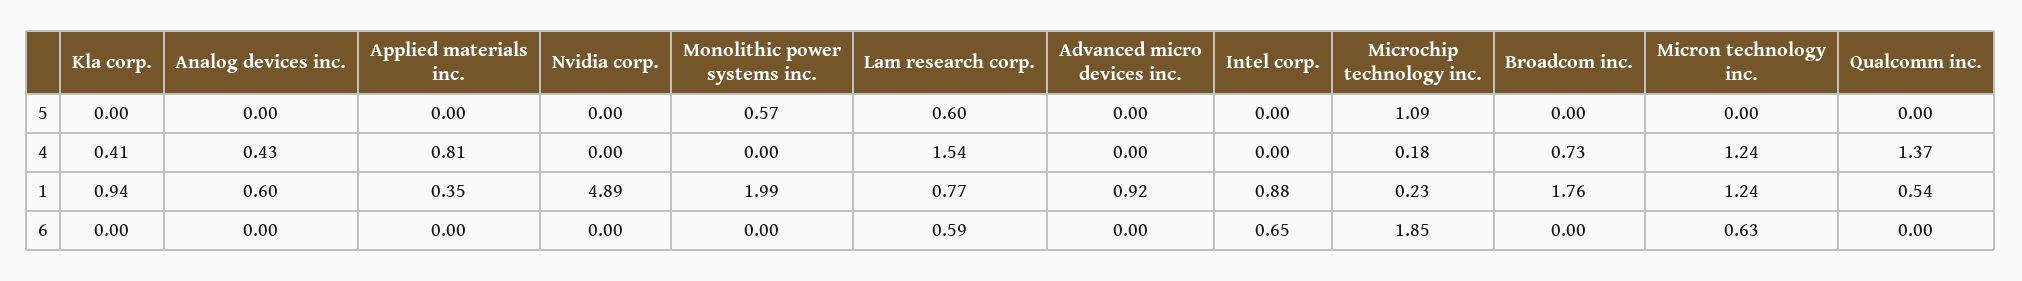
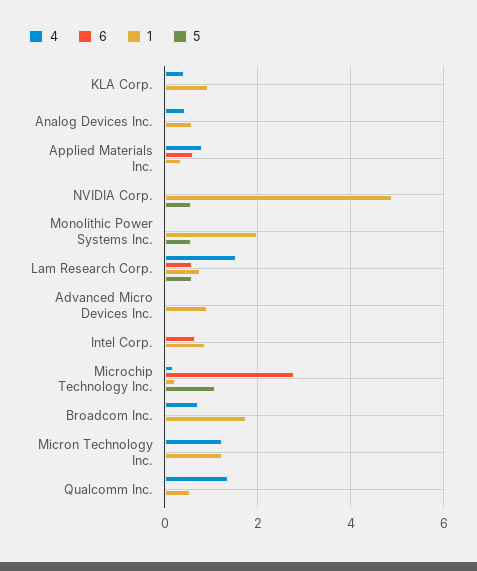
  {
    "5": {
      "Kla corp.": 0,
      "Analog devices inc.": 0,
      "Applied materials inc.": 0,
-     "Nvidia corp.": 0,
+     "Nvidia corp.": 0.6,
      "Monolithic power systems inc.": 0.57,
      "Lam research corp.": 0.6,
      "Advanced micro devices inc.": 0,
      "Intel corp.": 0,
      "Microchip technology inc.": 1.09,
      "Broadcom inc.": 0,
      "Micron technology inc.": 0,
      "Qualcomm inc.": 0
    },
    "4": {
      "Kla corp.": 0.41,
      "Analog devices inc.": 0.43,
      "Applied materials inc.": 0.81,
      "Nvidia corp.": 0,
      "Monolithic power systems inc.": 0,
      "Lam research corp.": 1.54,
      "Advanced micro devices inc.": 0,
      "Intel corp.": 0,
      "Microchip technology inc.": 0.18,
      "Broadcom inc.": 0.73,
      "Micron technology inc.": 1.24,
      "Qualcomm inc.": 1.37
    },
    "1": {
      "Kla corp.": 0.94,
      "Analog devices inc.": 0.6,
      "Applied materials inc.": 0.35,
      "Nvidia corp.": 4.89,
      "Monolithic power systems inc.": 1.99,
      "Lam research corp.": 0.77,
      "Advanced micro devices inc.": 0.92,
      "Intel corp.": 0.88,
      "Microchip technology inc.": 0.23,
      "Broadcom inc.": 1.76,
      "Micron technology inc.": 1.24,
      "Qualcomm inc.": 0.54
    },
    "6": {
      "Kla corp.": 0,
      "Analog devices inc.": 0,
-     "Applied materials inc.": 0,
+     "Applied materials inc.": 0.6,
      "Nvidia corp.": 0,
      "Monolithic power systems inc.": 0,
      "Lam research corp.": 0.59,
      "Advanced micro devices inc.": 0,
      "Intel corp.": 0.65,
-     "Microchip technology inc.": 1.85,
+     "Microchip technology inc.": 2.8,
      "Broadcom inc.": 0,
-     "Micron technology inc.": 0.63,
+     "Micron technology inc.": 0,
      "Qualcomm inc.": 0
    }
  }

